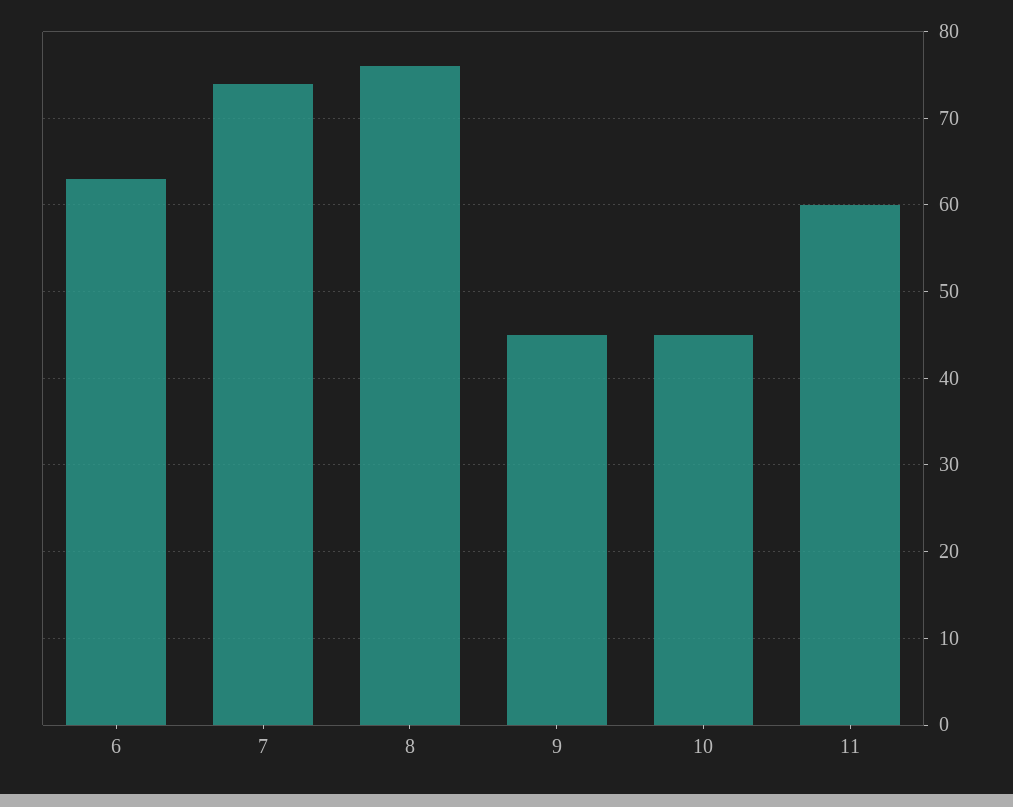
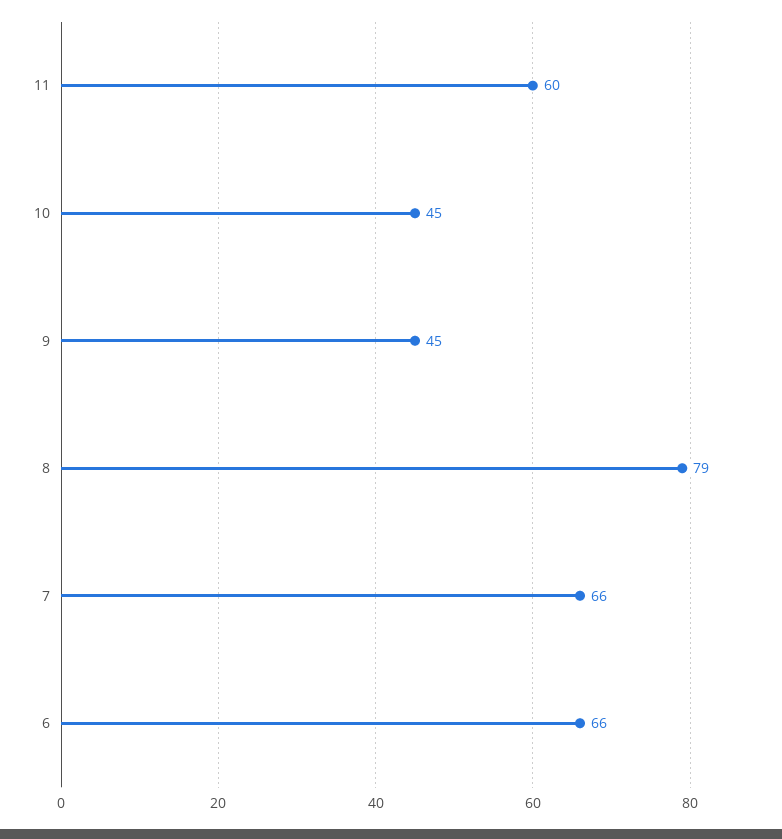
  {
-   "6": 63,
+   "6": 66,
-   "7": 74,
+   "7": 66,
-   "8": 76,
+   "8": 79,
    "9": 45,
    "10": 45,
    "11": 60
  }

